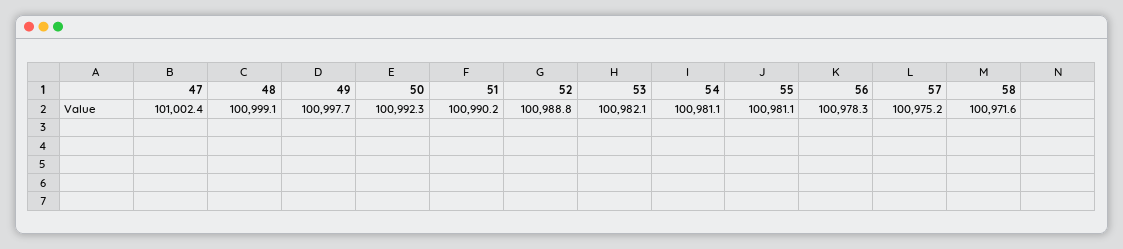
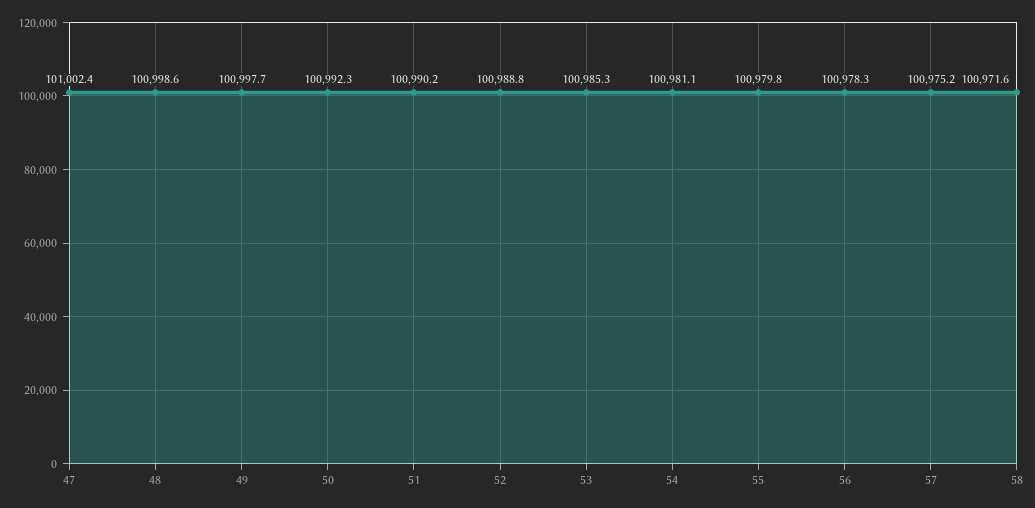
  {
    "47": 101002.4,
-   "48": 100999.1,
+   "48": 100998.6,
    "49": 100997.7,
    "50": 100992.3,
    "51": 100990.2,
    "52": 100988.8,
-   "53": 100982.1,
+   "53": 100985.3,
    "54": 100981.1,
-   "55": 100981.1,
+   "55": 100979.8,
    "56": 100978.3,
    "57": 100975.2,
    "58": 100971.6
  }

